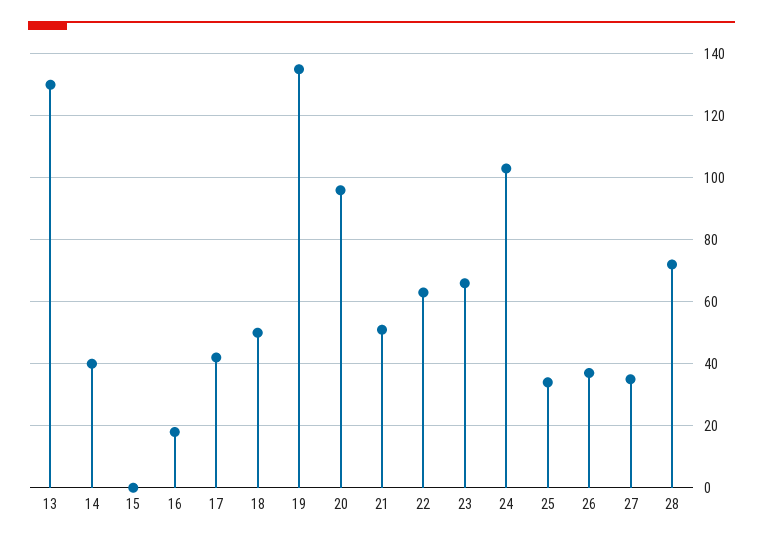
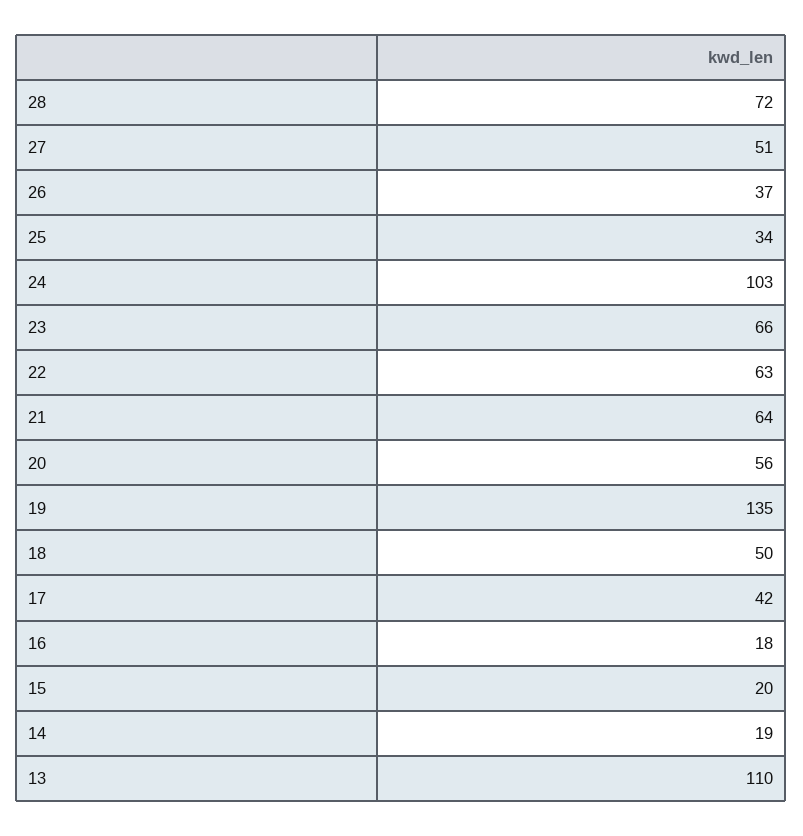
  {
-   "13": 130,
+   "13": 110,
-   "14": 40,
+   "14": 19,
-   "15": 0,
+   "15": 20,
    "16": 18,
    "17": 42,
    "18": 50,
    "19": 135,
-   "20": 95,
+   "20": 56,
-   "21": 50,
+   "21": 64,
    "22": 63,
    "23": 66,
    "24": 103,
    "25": 34,
    "26": 37,
-   "27": 35,
+   "27": 51,
    "28": 72
  }

